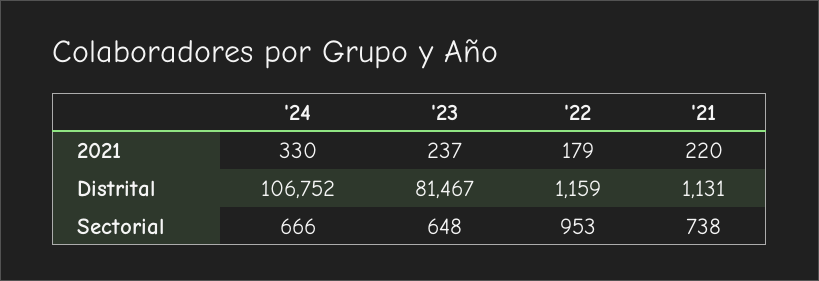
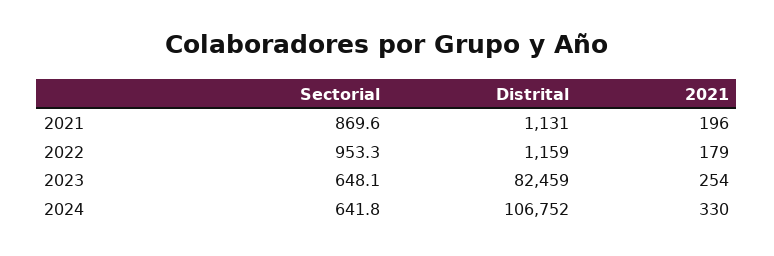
  {
    "'24": {
      "2021": 330,
      "Distrital": 106752,
-     "Sectorial": 666
+     "Sectorial": 641.8
    },
    "'23": {
-     "2021": 237,
+     "2021": 254,
-     "Distrital": 81467,
+     "Distrital": 82459,
      "Sectorial": 648.1
    },
    "'22": {
      "2021": 179,
      "Distrital": 1159,
      "Sectorial": 953.3
    },
    "'21": {
-     "2021": 220,
+     "2021": 196,
      "Distrital": 1131,
-     "Sectorial": 738
+     "Sectorial": 869.6
    }
  }

